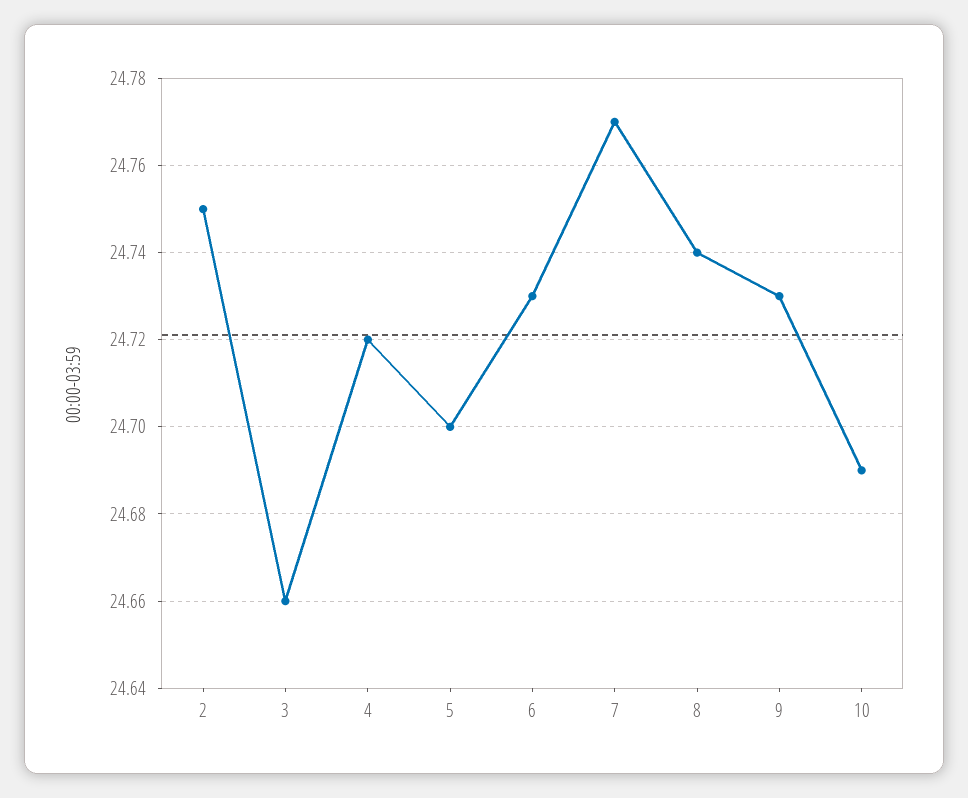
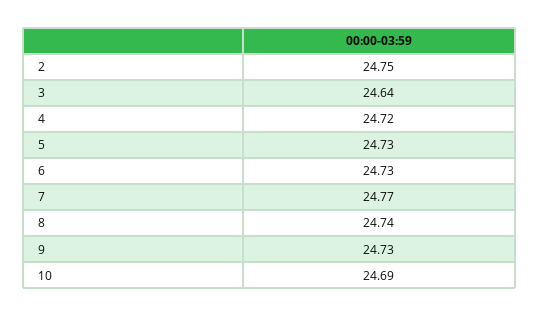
  {
    "2": 24.75,
-   "3": 24.66,
+   "3": 24.64,
    "4": 24.72,
-   "5": 24.7,
+   "5": 24.73,
    "6": 24.73,
    "7": 24.77,
    "8": 24.74,
    "9": 24.73,
    "10": 24.69
  }

